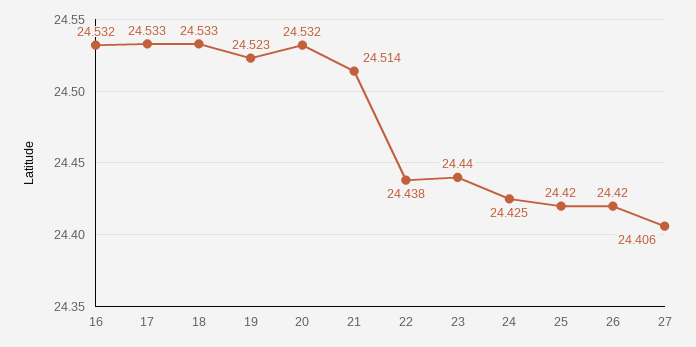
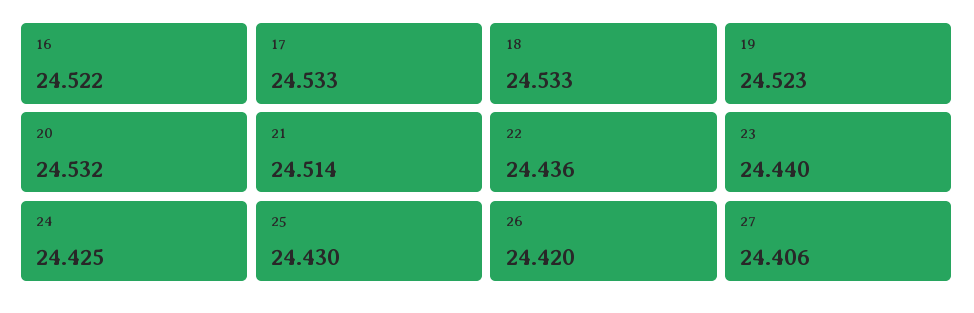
  {
-   "16": 24.532,
+   "16": 24.522,
    "17": 24.533,
    "18": 24.533,
    "19": 24.523,
    "20": 24.532,
    "21": 24.514,
-   "22": 24.438,
+   "22": 24.436,
    "23": 24.44,
    "24": 24.425,
-   "25": 24.42,
+   "25": 24.43,
    "26": 24.42,
    "27": 24.406
  }

